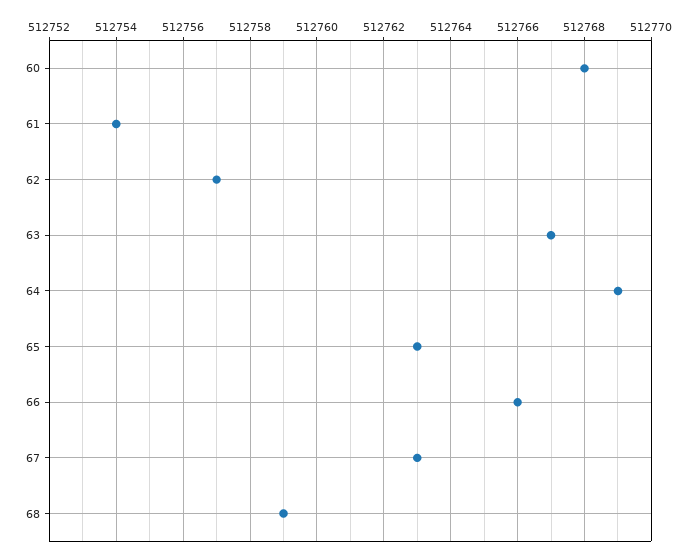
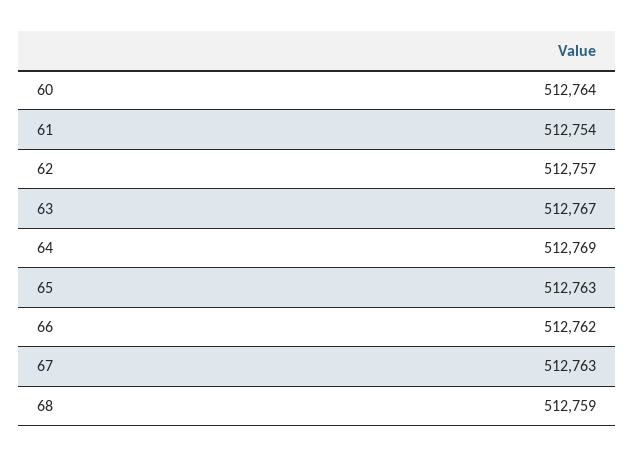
  {
-   "60": 512768,
+   "60": 512764,
    "61": 512754,
    "62": 512757,
    "63": 512767,
    "64": 512769,
    "65": 512763,
-   "66": 512766,
+   "66": 512762,
    "67": 512763,
    "68": 512759
  }

